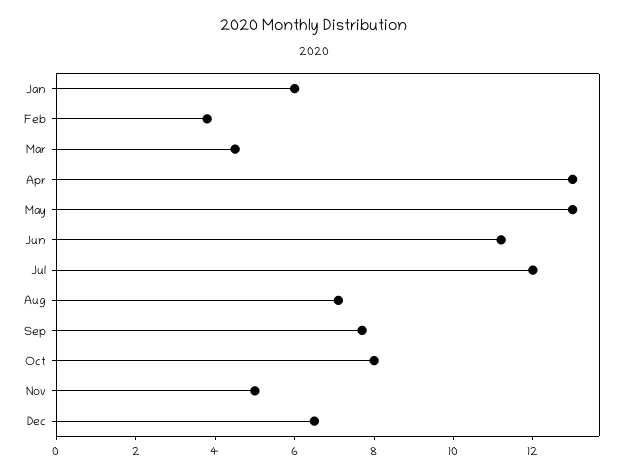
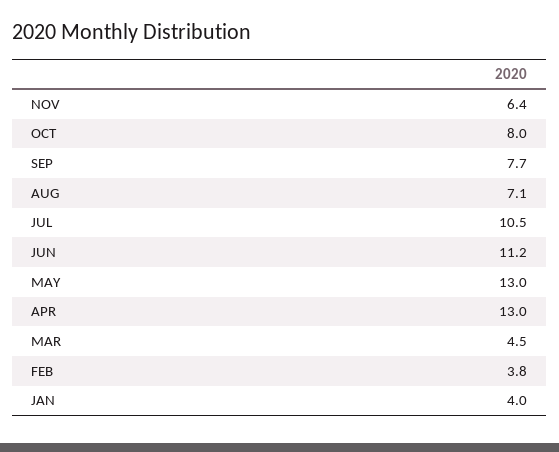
  {
-   "Jan": 6,
+   "Jan": 4,
    "Feb": 3.8,
    "Mar": 4.5,
    "Apr": 13,
    "May": 13,
    "Jun": 11.2,
-   "Jul": 12,
+   "Jul": 10.5,
    "Aug": 7.1,
    "Sep": 7.7,
    "Oct": 8,
-   "Nov": 5,
+   "Nov": 6.4
-   "Dec": 6.5
  }

